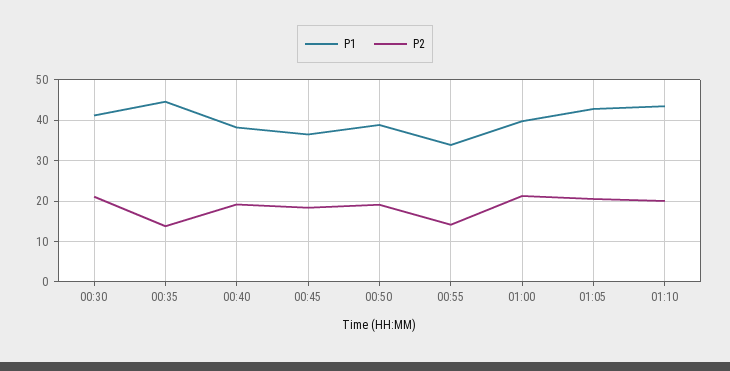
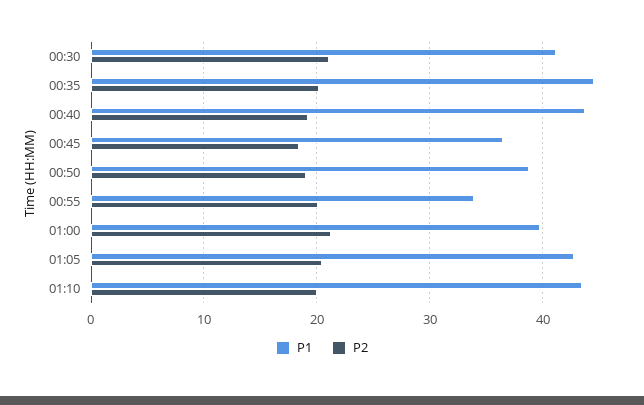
  {
    "P1": {
      "00:30": 41,
      "00:35": 45,
-     "00:40": 38,
+     "00:40": 44,
      "00:45": 36,
      "00:50": 39,
      "00:55": 34,
      "01:00": 40,
      "01:05": 43,
      "01:10": 43
    },
    "P2": {
      "00:30": 21,
-     "00:35": 14,
+     "00:35": 20,
      "00:40": 19,
      "00:45": 18,
      "00:50": 19,
-     "00:55": 14,
+     "00:55": 20,
      "01:00": 21,
      "01:05": 21,
      "01:10": 20
    }
  }

